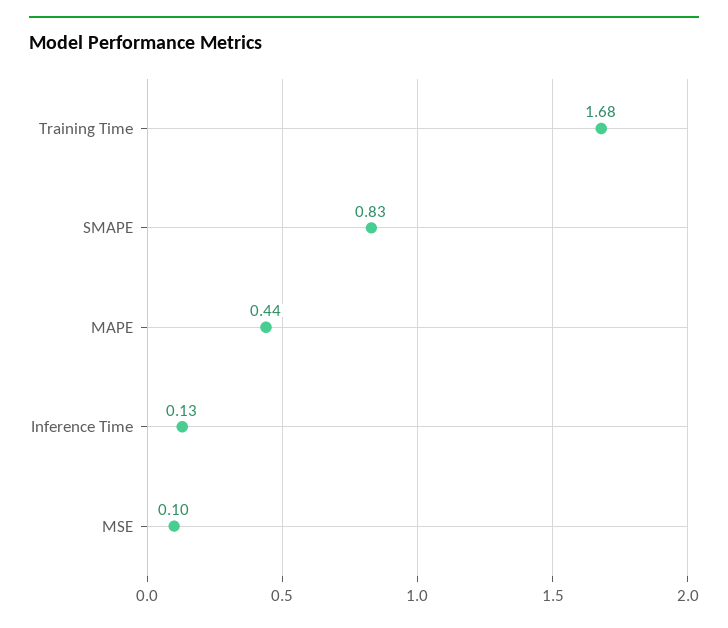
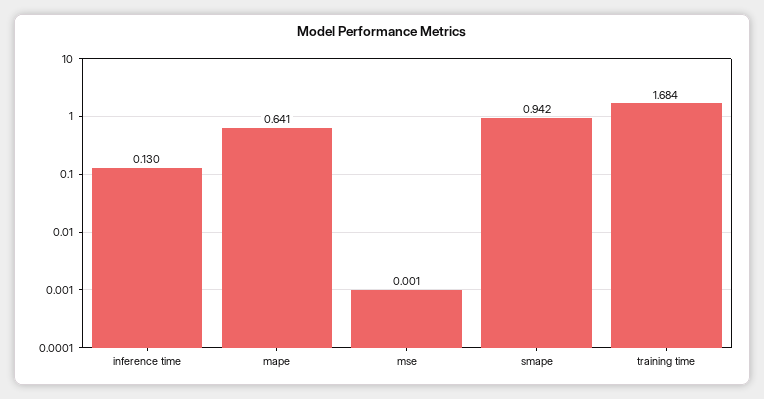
  {
    "Training Time": 1.684,
-   "SMAPE": 0.83,
+   "SMAPE": 0.942,
-   "MAPE": 0.44,
+   "MAPE": 0.641,
    "Inference Time": 0.13,
-   "MSE": 0.1
+   "MSE": 0.001
  }

